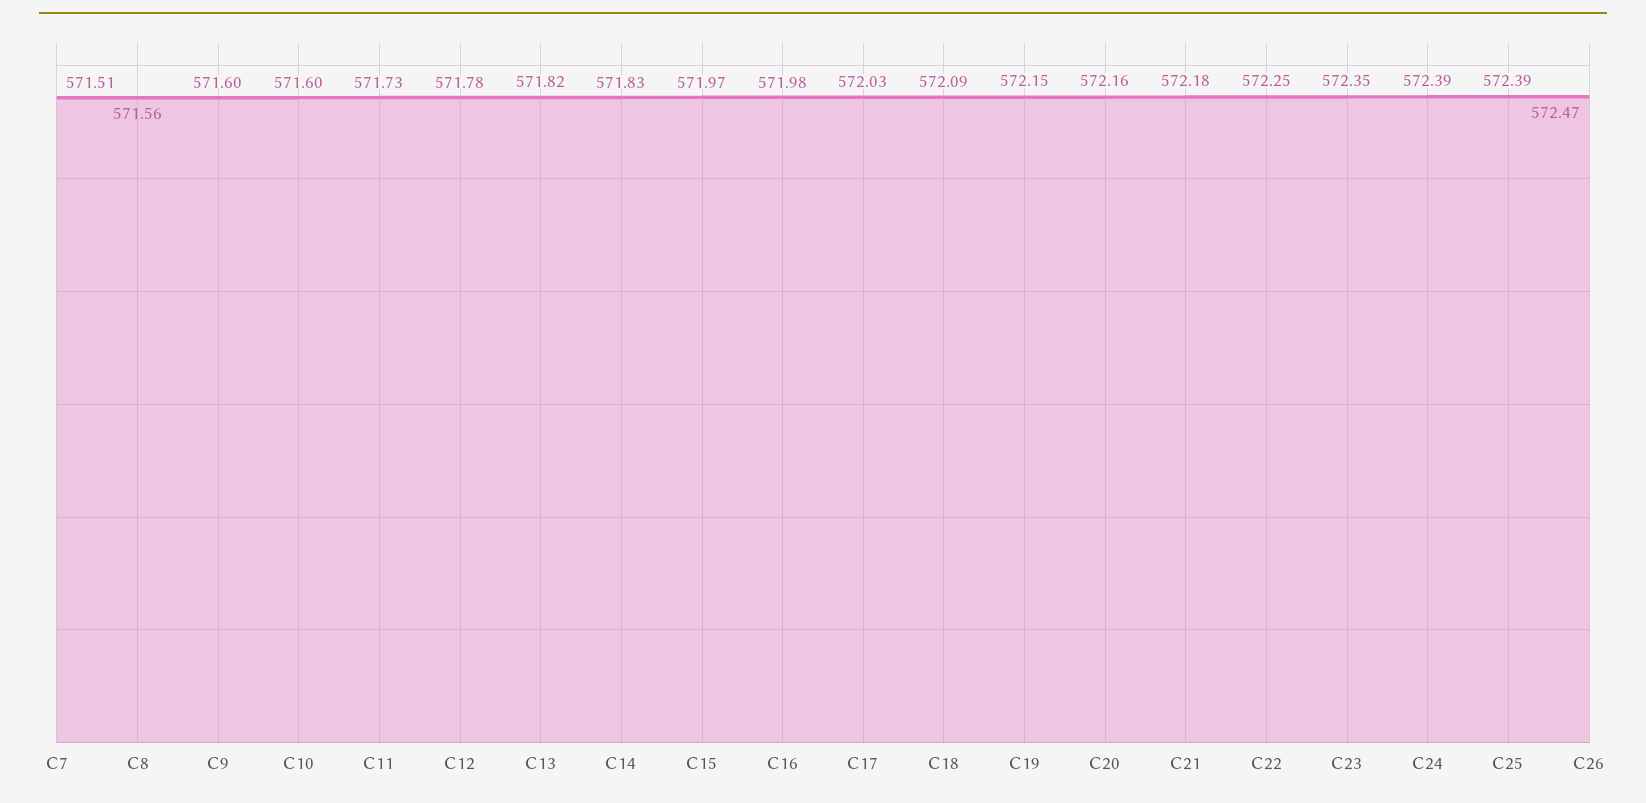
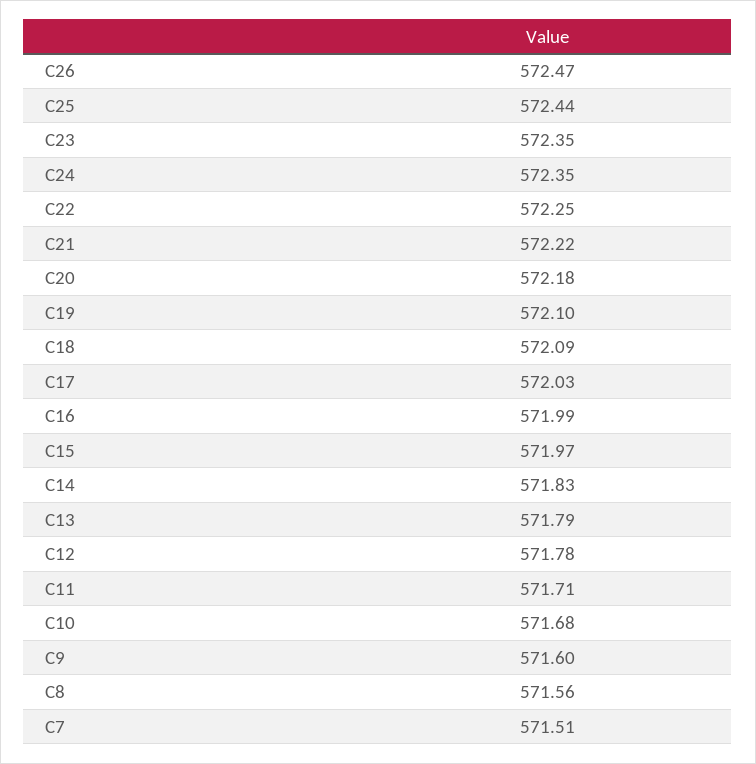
  {
    "C7": 571.51,
    "C8": 571.56,
    "C9": 571.6,
-   "C10": 571.6,
+   "C10": 571.68,
-   "C11": 571.73,
+   "C11": 571.71,
    "C12": 571.78,
-   "C13": 571.82,
+   "C13": 571.79,
    "C14": 571.83,
    "C15": 571.97,
-   "C16": 571.98,
+   "C16": 571.99,
    "C17": 572.03,
    "C18": 572.09,
-   "C19": 572.15,
+   "C19": 572.1,
-   "C20": 572.16,
+   "C20": 572.18,
-   "C21": 572.18,
+   "C21": 572.22,
    "C22": 572.25,
    "C23": 572.35,
-   "C24": 572.39,
+   "C24": 572.35,
-   "C25": 572.39,
+   "C25": 572.44,
    "C26": 572.47
  }

